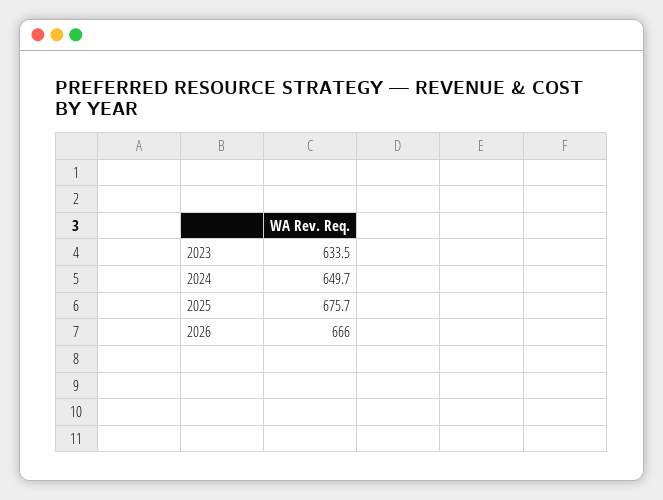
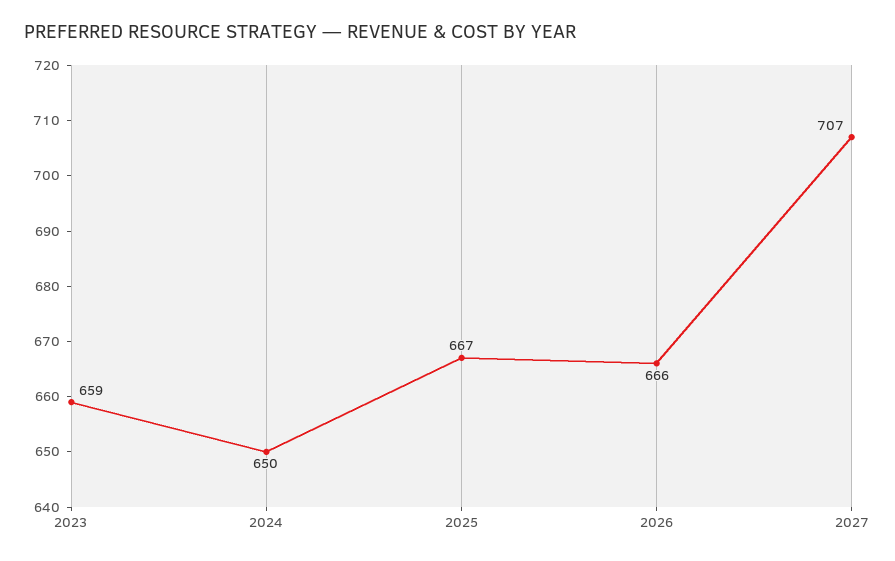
  {
-   "2023": 633.5,
+   "2023": 659,
    "2024": 649.7,
-   "2025": 675.7,
+   "2025": 667,
-   "2026": 666
+   "2026": 666,
+   "2027": 707
  }

